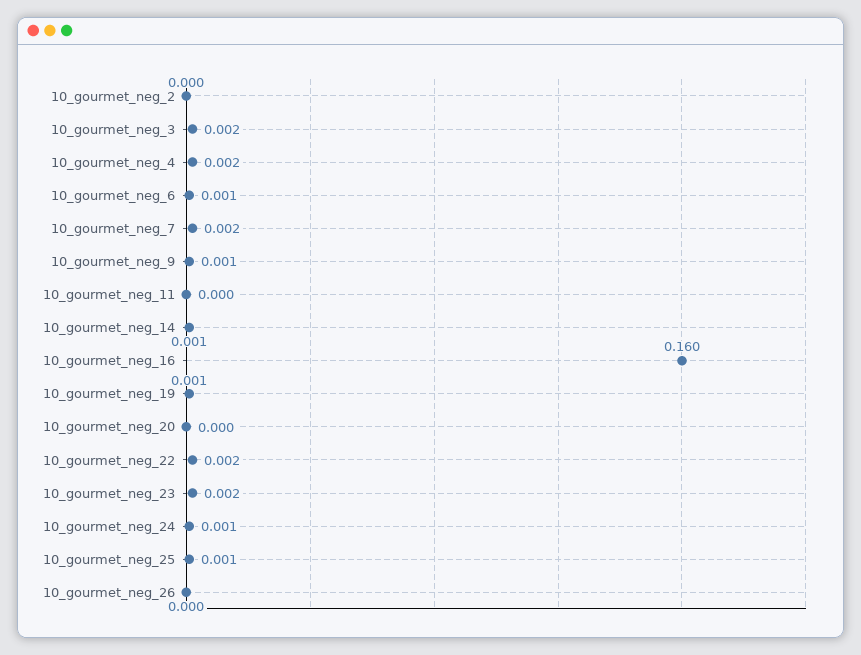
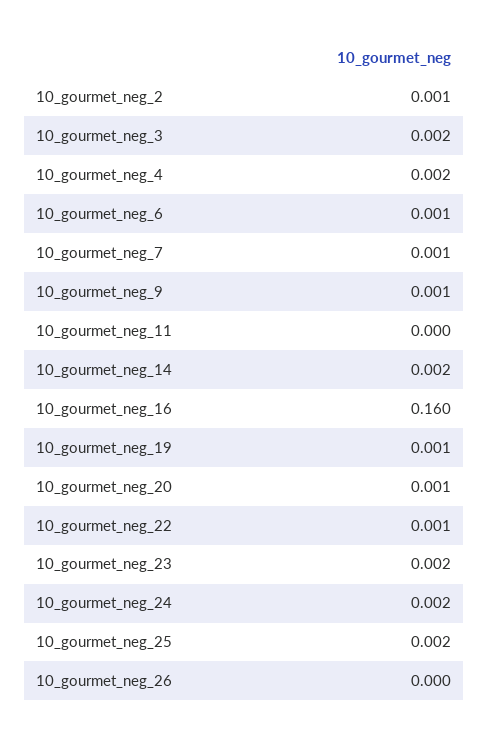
  {
-   "10_gourmet_neg_2": 0,
+   "10_gourmet_neg_2": 0.001,
    "10_gourmet_neg_3": 0.002,
    "10_gourmet_neg_4": 0.002,
    "10_gourmet_neg_6": 0.001,
-   "10_gourmet_neg_7": 0.002,
+   "10_gourmet_neg_7": 0.001,
    "10_gourmet_neg_9": 0.001,
    "10_gourmet_neg_11": 0,
-   "10_gourmet_neg_14": 0.001,
+   "10_gourmet_neg_14": 0.002,
    "10_gourmet_neg_16": 0.16,
    "10_gourmet_neg_19": 0.001,
-   "10_gourmet_neg_20": 0,
+   "10_gourmet_neg_20": 0.001,
-   "10_gourmet_neg_22": 0.002,
+   "10_gourmet_neg_22": 0.001,
    "10_gourmet_neg_23": 0.002,
-   "10_gourmet_neg_24": 0.001,
+   "10_gourmet_neg_24": 0.002,
-   "10_gourmet_neg_25": 0.001,
+   "10_gourmet_neg_25": 0.002,
    "10_gourmet_neg_26": 0
  }

